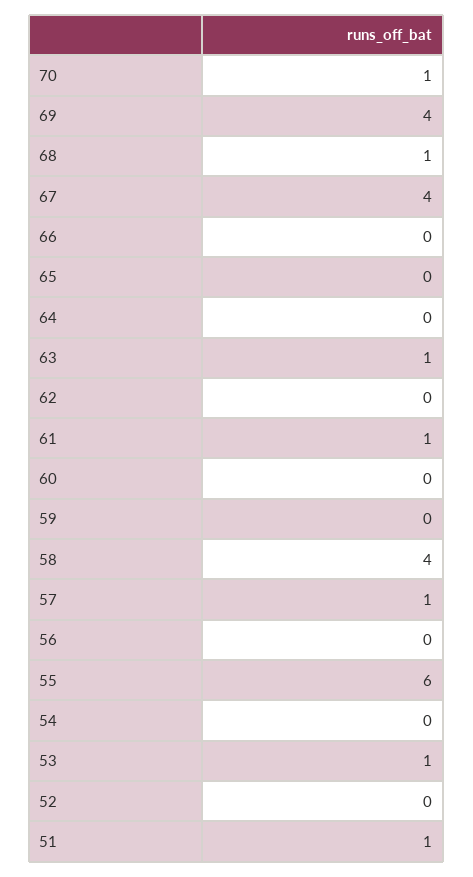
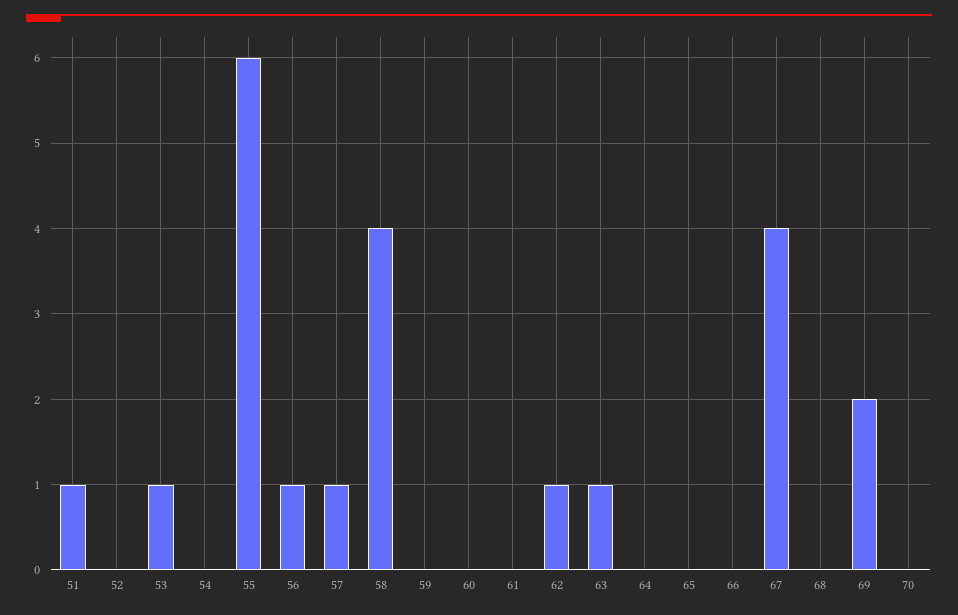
  {
-   "70": 1,
+   "70": 0,
-   "69": 4,
+   "69": 2,
-   "68": 1,
+   "68": 0,
    "67": 4,
    "66": 0,
    "65": 0,
    "64": 0,
    "63": 1,
-   "62": 0,
+   "62": 1,
-   "61": 1,
+   "61": 0,
    "60": 0,
    "59": 0,
    "58": 4,
    "57": 1,
-   "56": 0,
+   "56": 1,
    "55": 6,
    "54": 0,
    "53": 1,
    "52": 0,
    "51": 1
  }

